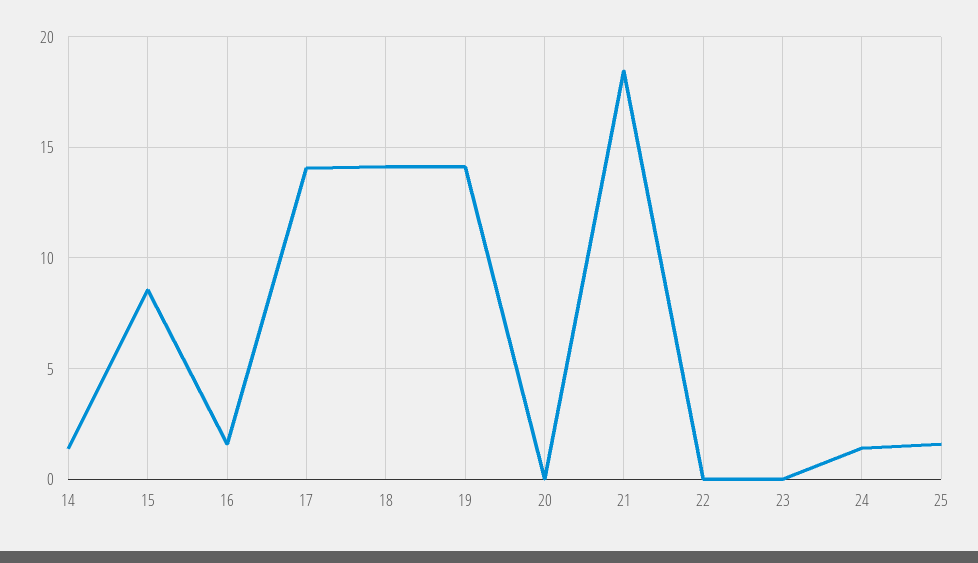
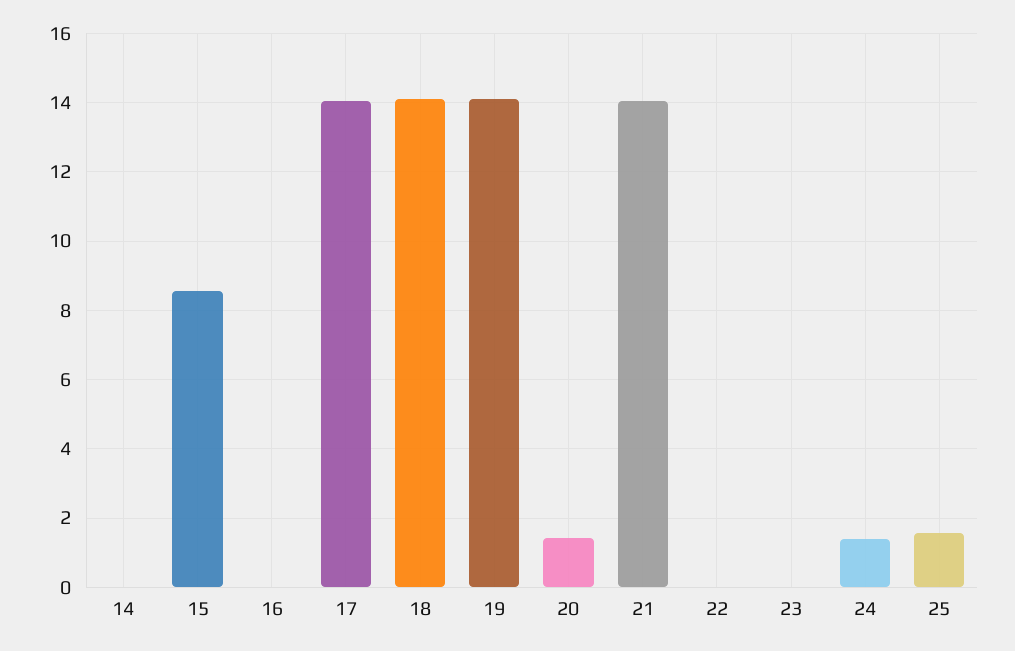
  {
-   "14": 1.5,
+   "14": 0,
    "15": 8.6,
-   "16": 1.5,
+   "16": 0,
    "17": 14,
    "18": 14.2,
    "19": 14.2,
-   "20": 0,
+   "20": 1.4,
-   "21": 18.5,
+   "21": 14,
    "22": 0,
    "23": 0,
    "24": 1.4,
    "25": 1.6
  }

